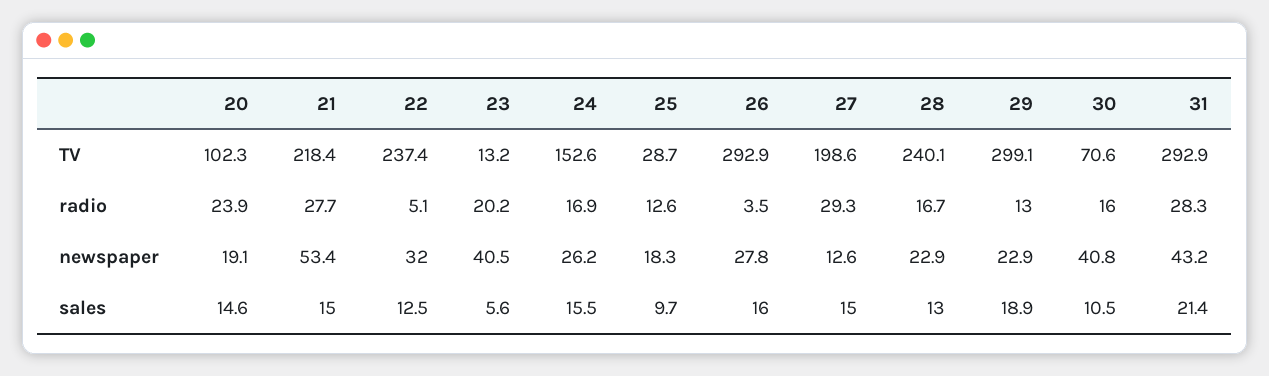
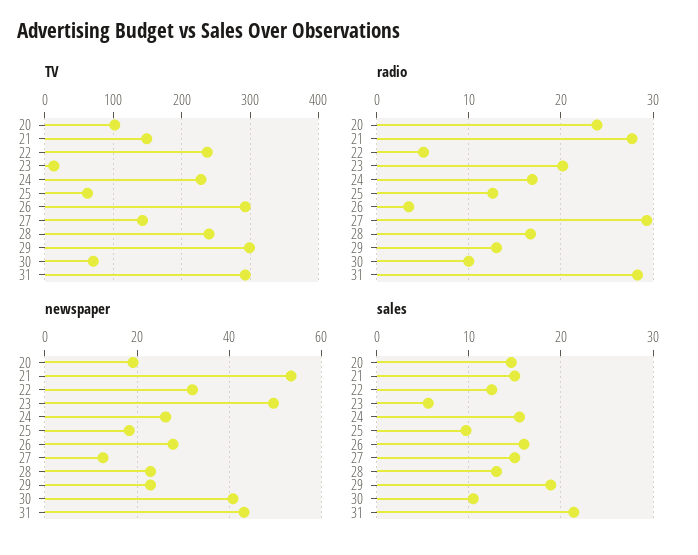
  {
    "TV": {
      "20": 102.3,
-     "21": 218.4,
+     "21": 150,
      "22": 237.4,
      "23": 13.2,
-     "24": 152.6,
+     "24": 230,
-     "25": 28.7,
+     "25": 60,
      "26": 292.9,
-     "27": 198.6,
+     "27": 140,
      "28": 240.1,
      "29": 299.1,
      "30": 70.6,
      "31": 292.9
    },
    "radio": {
      "20": 23.9,
      "21": 27.7,
      "22": 5.1,
      "23": 20.2,
      "24": 16.9,
      "25": 12.6,
      "26": 3.5,
      "27": 29.3,
      "28": 16.7,
      "29": 13,
-     "30": 16,
+     "30": 10,
      "31": 28.3
    },
    "newspaper": {
      "20": 19.1,
      "21": 53.4,
      "22": 32,
-     "23": 40.5,
+     "23": 50,
      "24": 26.2,
      "25": 18.3,
      "26": 27.8,
      "27": 12.6,
      "28": 22.9,
      "29": 22.9,
      "30": 40.8,
      "31": 43.2
    },
    "sales": {
      "20": 14.6,
      "21": 15,
      "22": 12.5,
      "23": 5.6,
      "24": 15.5,
      "25": 9.7,
      "26": 16,
      "27": 15,
      "28": 13,
      "29": 18.9,
      "30": 10.5,
      "31": 21.4
    }
  }

